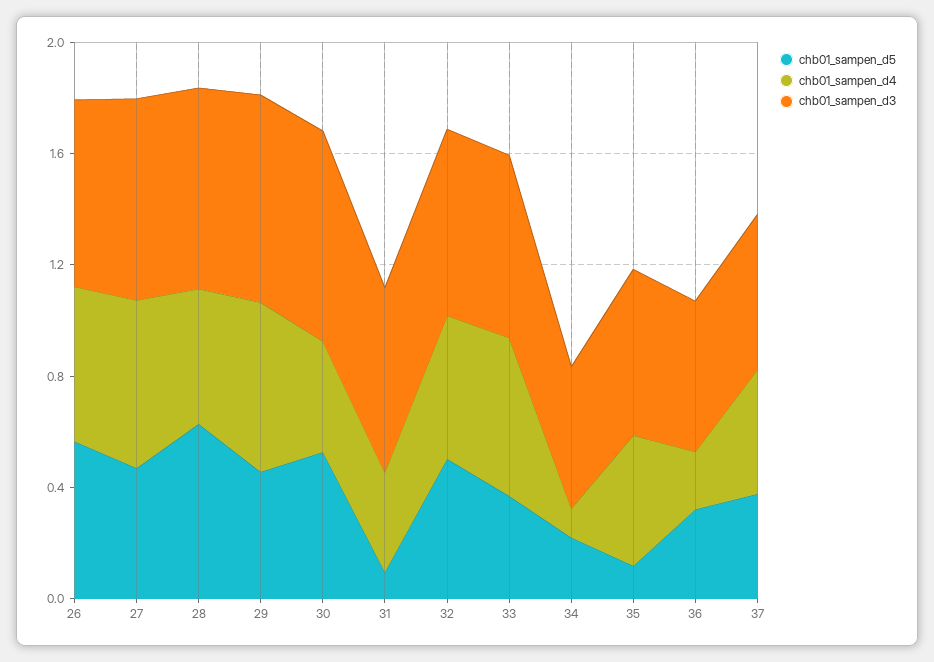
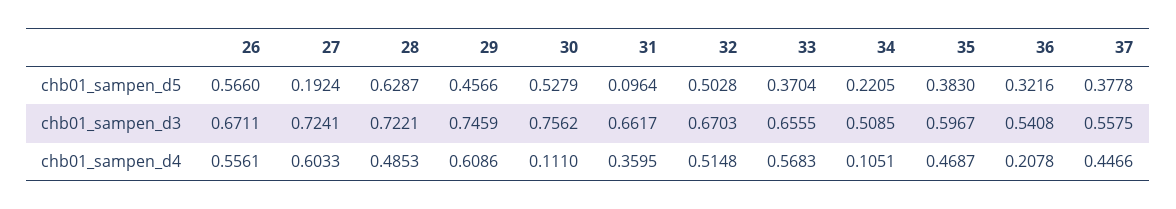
  {
    "chb01_sampen_d5": {
      "26": 0.566,
-     "27": 0.5,
+     "27": 0.1924,
      "28": 0.6287,
      "29": 0.4566,
      "30": 0.5279,
      "31": 0.0964,
      "32": 0.5028,
      "33": 0.3704,
      "34": 0.2205,
-     "35": 0.1,
+     "35": 0.383,
      "36": 0.3216,
      "37": 0.3778
    },
    "chb01_sampen_d4": {
      "26": 0.5561,
      "27": 0.6033,
      "28": 0.4853,
      "29": 0.6086,
-     "30": 0.4,
+     "30": 0.111,
      "31": 0.3595,
      "32": 0.5148,
      "33": 0.5683,
      "34": 0.1051,
      "35": 0.4687,
      "36": 0.2078,
      "37": 0.4466
    },
    "chb01_sampen_d3": {
      "26": 0.6711,
      "27": 0.7241,
      "28": 0.7221,
      "29": 0.7459,
      "30": 0.7562,
      "31": 0.6617,
      "32": 0.6703,
      "33": 0.6555,
      "34": 0.5085,
      "35": 0.5967,
      "36": 0.5408,
      "37": 0.5575
    }
  }

